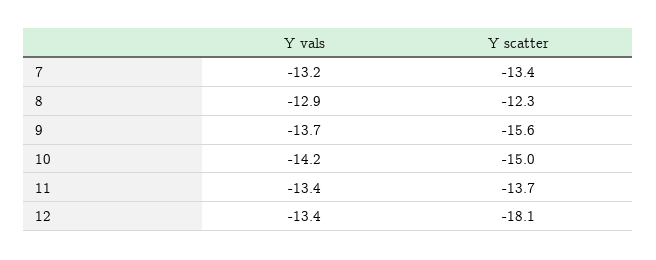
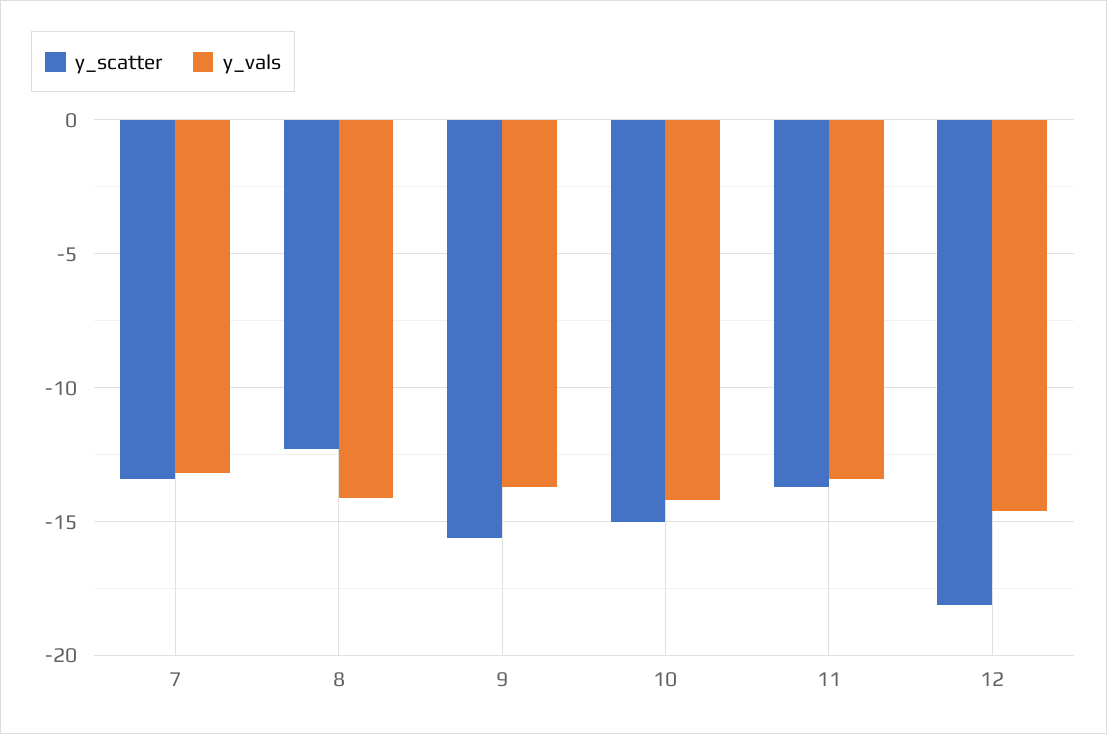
  {
    "Y vals": {
      "7": -13.2,
-     "8": -12.9,
+     "8": -14,
      "9": -13.7,
      "10": -14.2,
      "11": -13.4,
-     "12": -13.4
+     "12": -14.5
    },
    "Y scatter": {
      "7": -13.4,
      "8": -12.3,
      "9": -15.6,
      "10": -15,
      "11": -13.7,
      "12": -18.1
    }
  }

